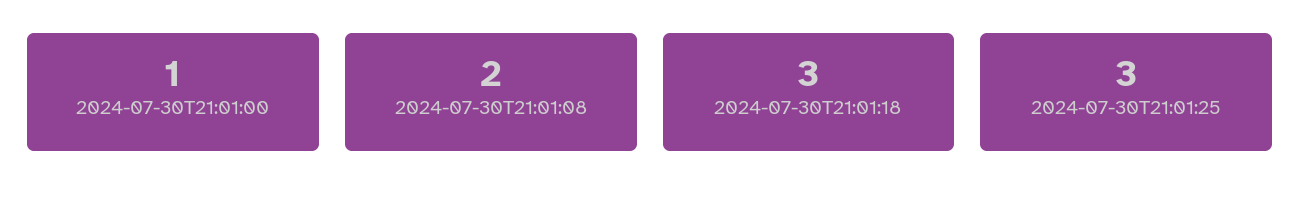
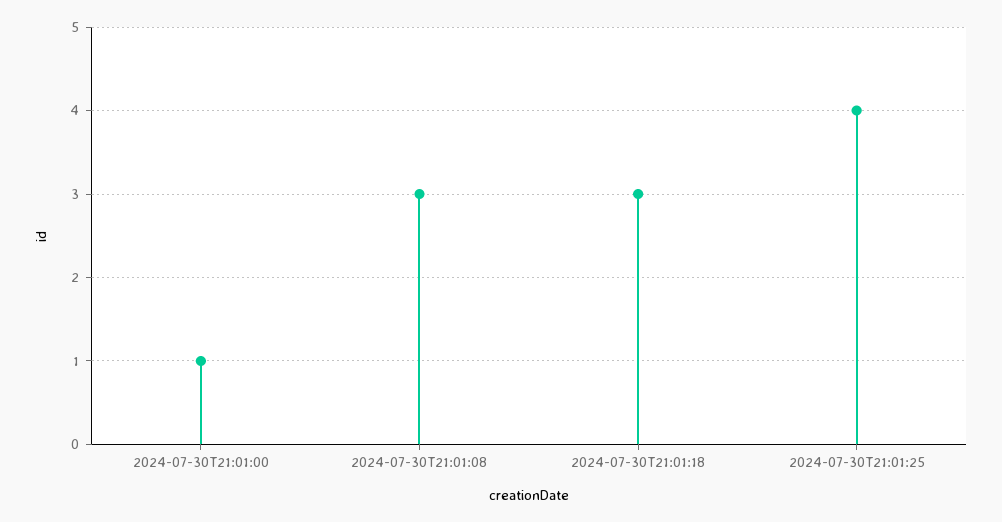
  {
    "2024-07-30T21:01:00": 1,
-   "2024-07-30T21:01:08": 2,
+   "2024-07-30T21:01:08": 3,
    "2024-07-30T21:01:18": 3,
-   "2024-07-30T21:01:25": 3
+   "2024-07-30T21:01:25": 4
  }

